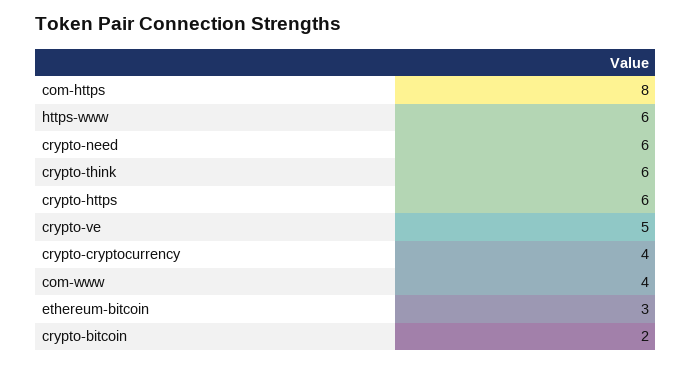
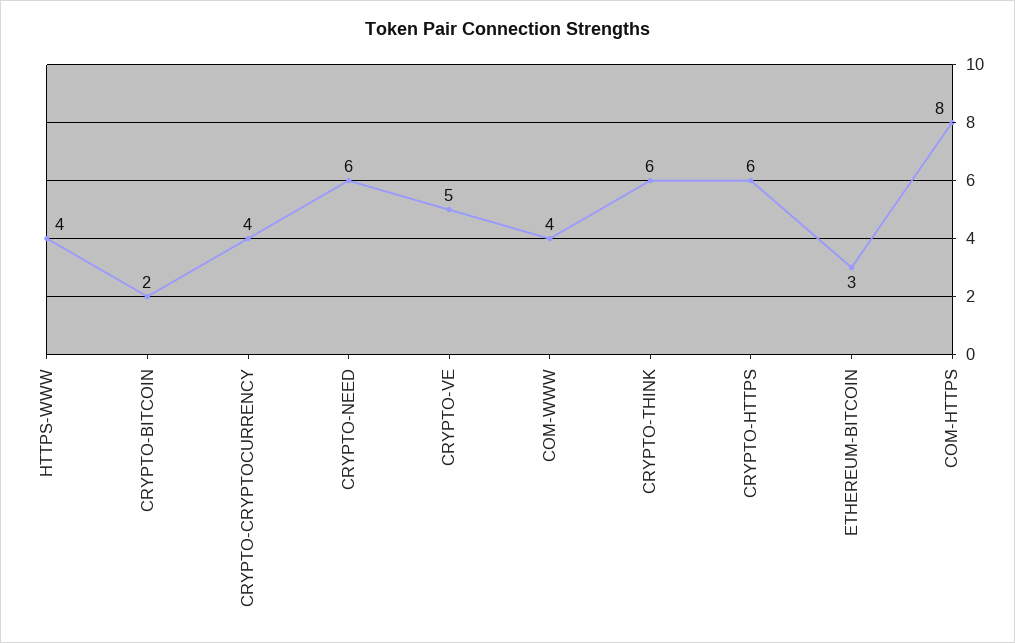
  {
    "com-https": 8,
-   "https-www": 6,
+   "https-www": 4,
    "crypto-need": 6,
    "crypto-think": 6,
    "crypto-https": 6,
    "crypto-ve": 5,
    "crypto-cryptocurrency": 4,
    "com-www": 4,
    "ethereum-bitcoin": 3,
    "crypto-bitcoin": 2
  }

